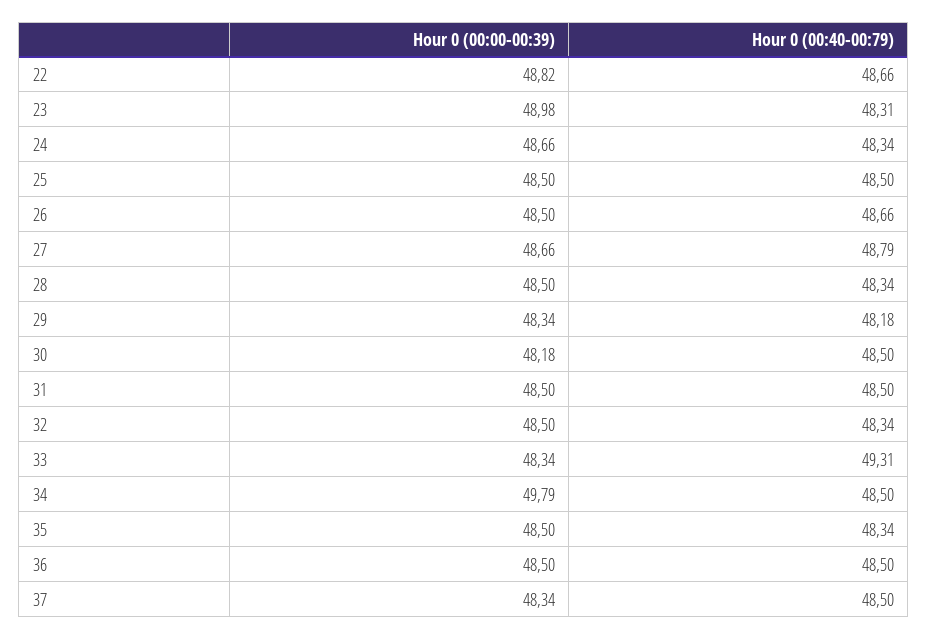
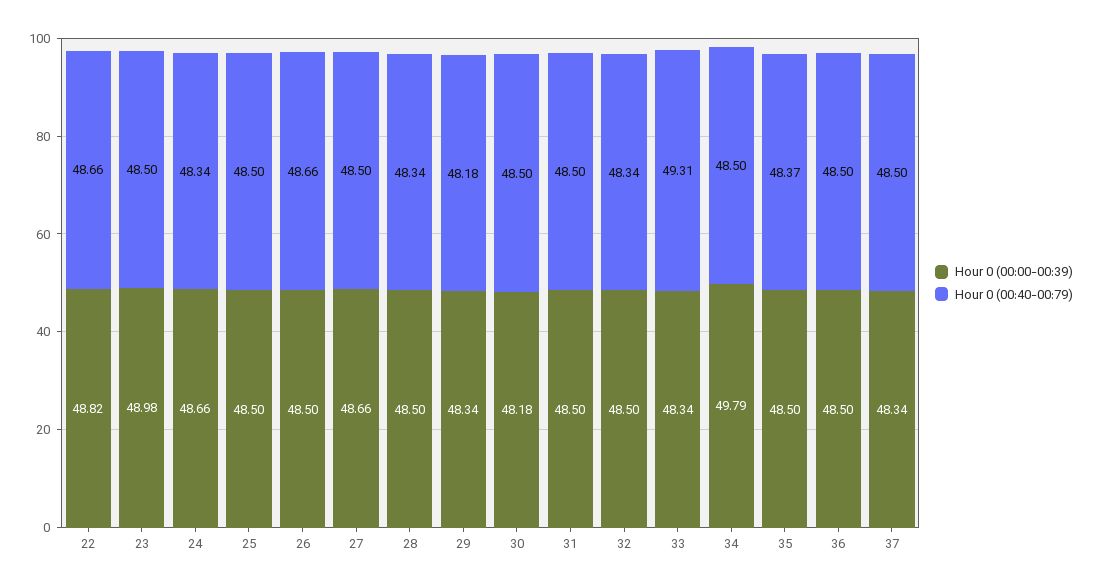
  {
    "Hour 0 (00:00-00:39)": {
      "22": 48.82,
      "23": 48.98,
      "24": 48.66,
      "25": 48.5,
      "26": 48.5,
      "27": 48.66,
      "28": 48.5,
      "29": 48.34,
      "30": 48.18,
      "31": 48.5,
      "32": 48.5,
      "33": 48.34,
      "34": 49.79,
      "35": 48.5,
      "36": 48.5,
      "37": 48.34
    },
    "Hour 0 (00:40-00:79)": {
      "22": 48.66,
-     "23": 48.31,
+     "23": 48.5,
      "24": 48.34,
      "25": 48.5,
      "26": 48.66,
-     "27": 48.79,
+     "27": 48.5,
      "28": 48.34,
      "29": 48.18,
      "30": 48.5,
      "31": 48.5,
      "32": 48.34,
      "33": 49.31,
      "34": 48.5,
-     "35": 48.34,
+     "35": 48.37,
      "36": 48.5,
      "37": 48.5
    }
  }

